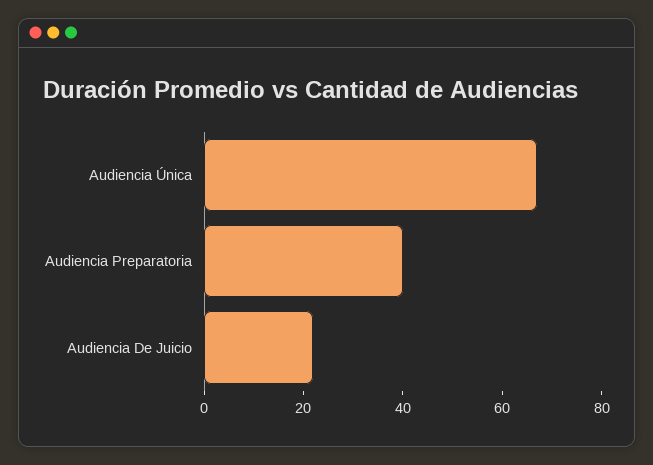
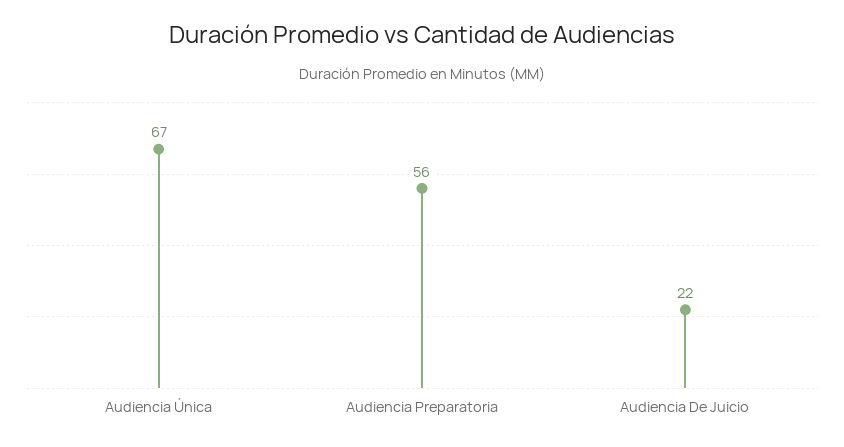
  {
    "Audiencia Única": 67,
-   "Audiencia Preparatoria": 40,
+   "Audiencia Preparatoria": 56,
    "Audiencia De Juicio": 22
  }

